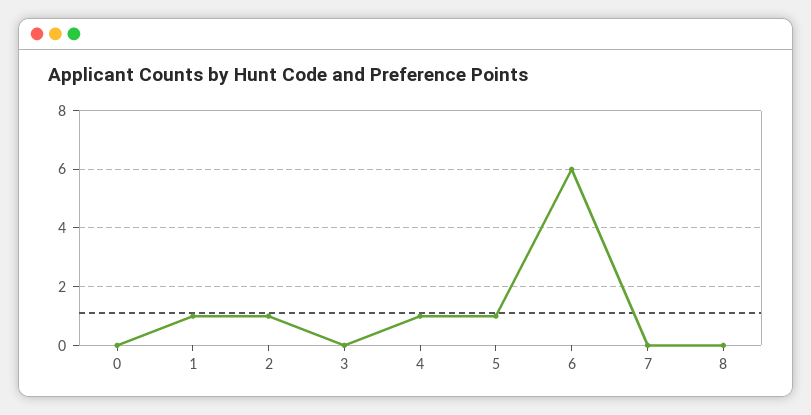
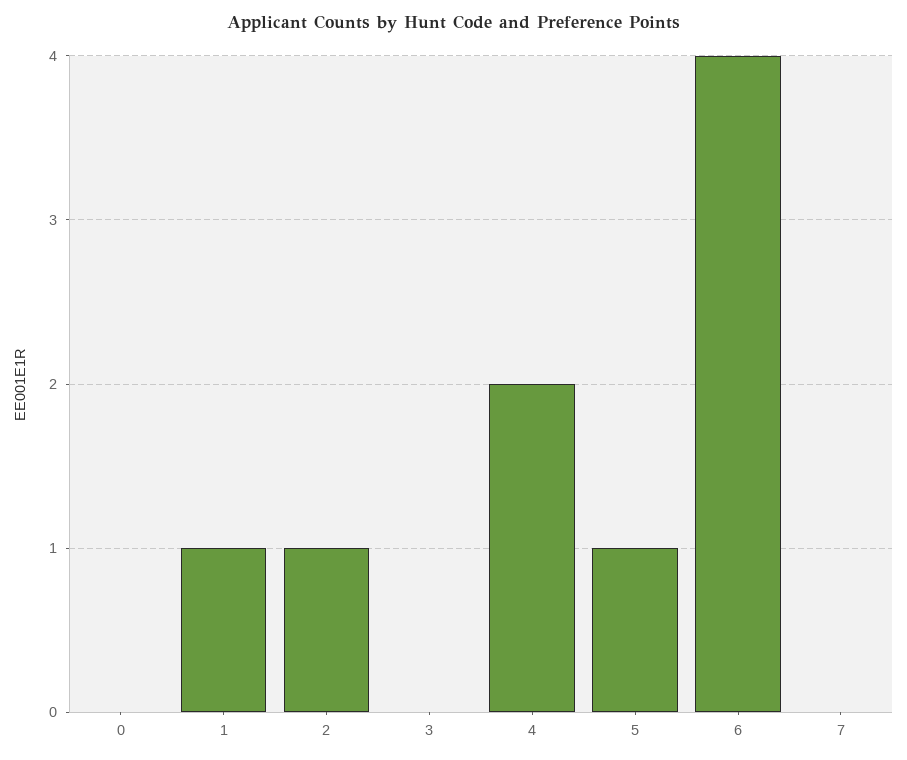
  {
    "0": 0,
    "1": 1,
    "2": 1,
    "3": 0,
-   "4": 1,
+   "4": 2,
    "5": 1,
-   "6": 6,
+   "6": 4,
-   "7": 0,
+   "7": 0
-   "8": 0
  }

